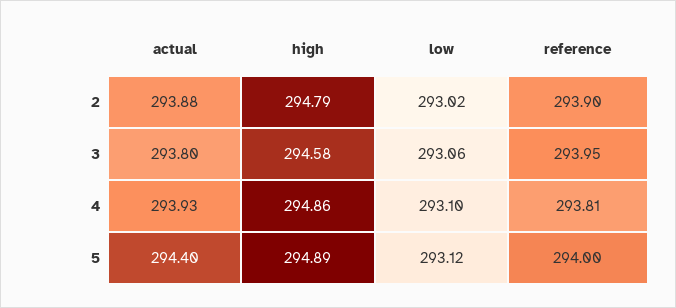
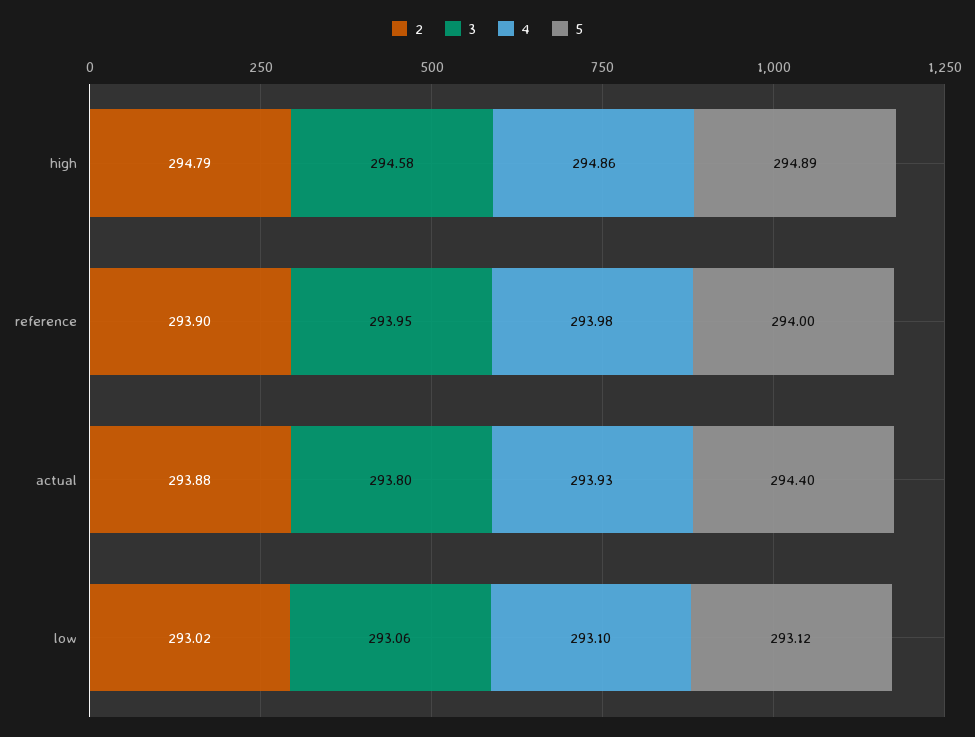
  {
    "2": {
      "actual": 293.88,
      "high": 294.79,
      "low": 293.02,
      "reference": 293.9
    },
    "3": {
      "actual": 293.8,
      "high": 294.58,
      "low": 293.06,
      "reference": 293.95
    },
    "4": {
      "actual": 293.93,
      "high": 294.86,
      "low": 293.1,
-     "reference": 293.81
+     "reference": 293.98
    },
    "5": {
      "actual": 294.4,
      "high": 294.89,
      "low": 293.12,
      "reference": 294
    }
  }

